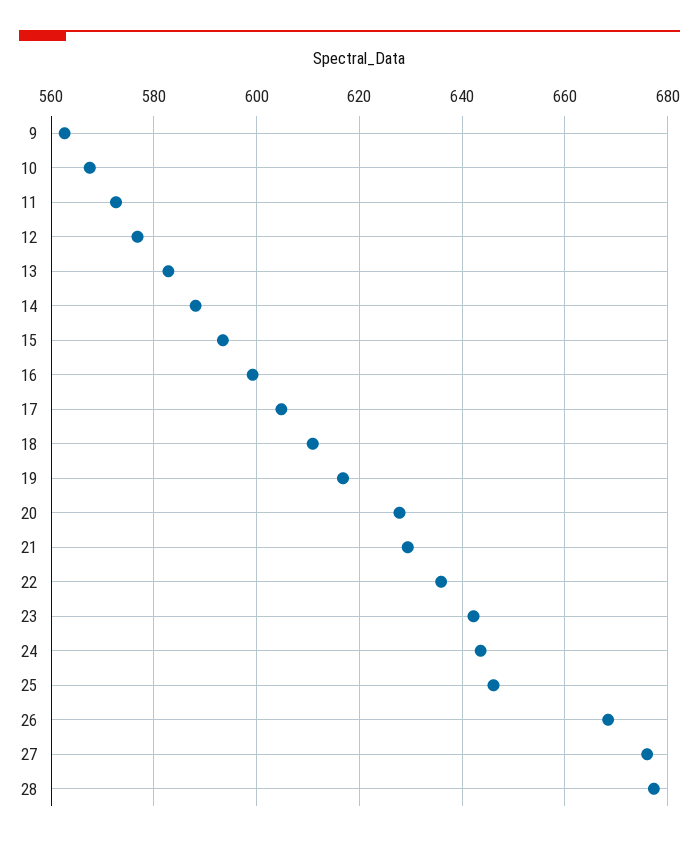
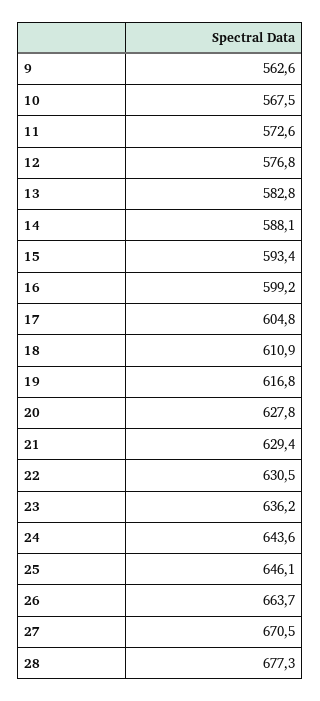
  {
    "9": 562.6,
    "10": 567.5,
    "11": 572.6,
    "12": 576.8,
    "13": 582.8,
    "14": 588.1,
    "15": 593.4,
    "16": 599.2,
    "17": 604.8,
    "18": 610.9,
    "19": 616.8,
    "20": 627.8,
    "21": 629.4,
-   "22": 636,
+   "22": 630.5,
-   "23": 642,
+   "23": 636.2,
    "24": 643.6,
    "25": 646.1,
-   "26": 668,
+   "26": 663.7,
-   "27": 676,
+   "27": 670.5,
    "28": 677.3
  }

